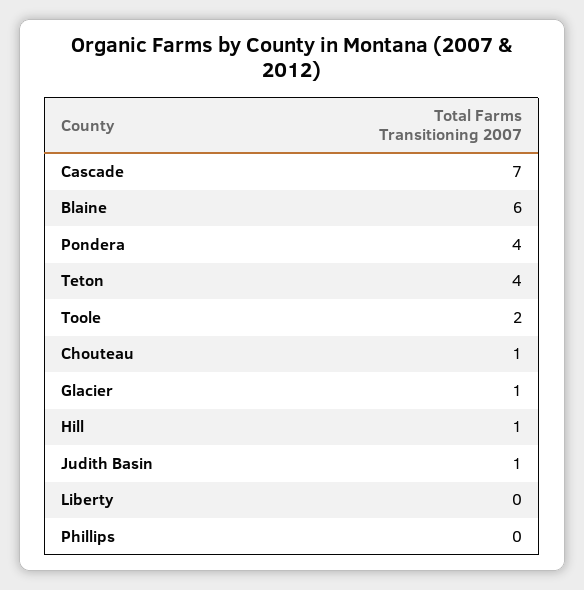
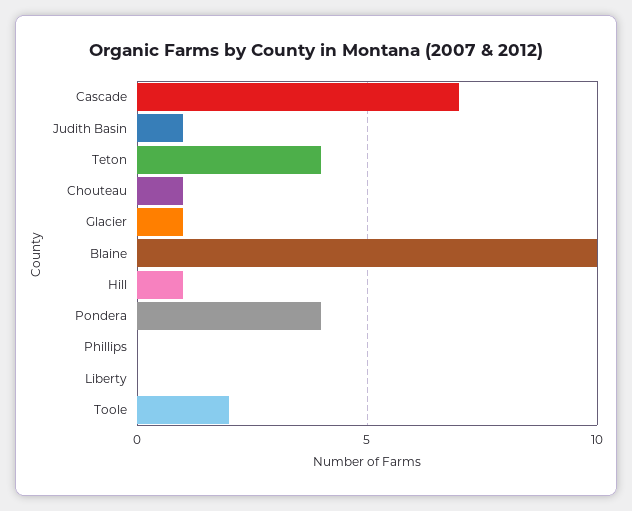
  {
    "Cascade": 7,
-   "Blaine": 6,
+   "Blaine": 10,
    "Pondera": 4,
    "Teton": 4,
    "Toole": 2,
    "Chouteau": 1,
    "Glacier": 1,
    "Hill": 1,
    "Judith Basin": 1,
    "Liberty": 0,
    "Phillips": 0
  }

